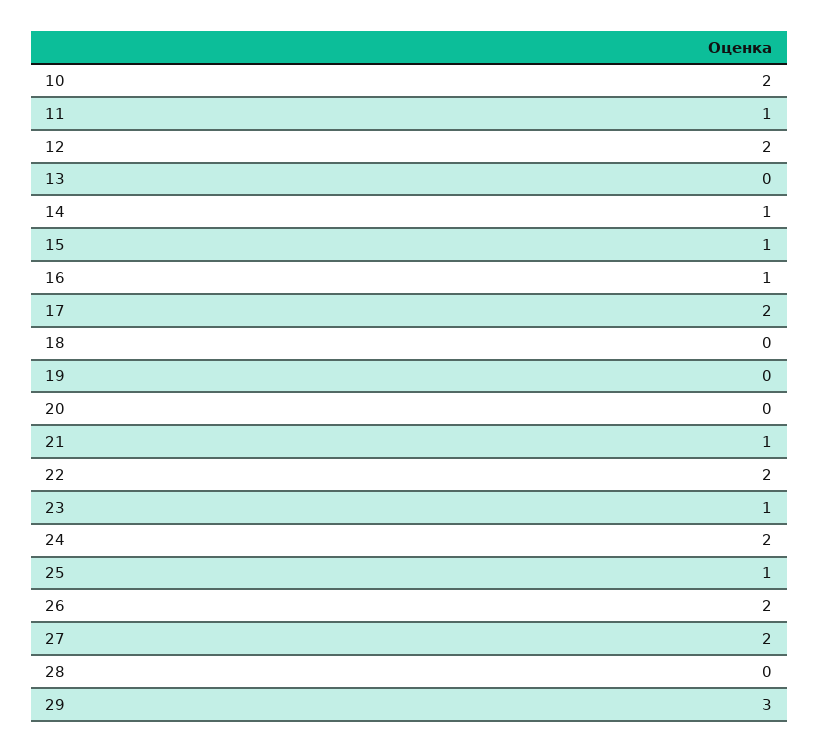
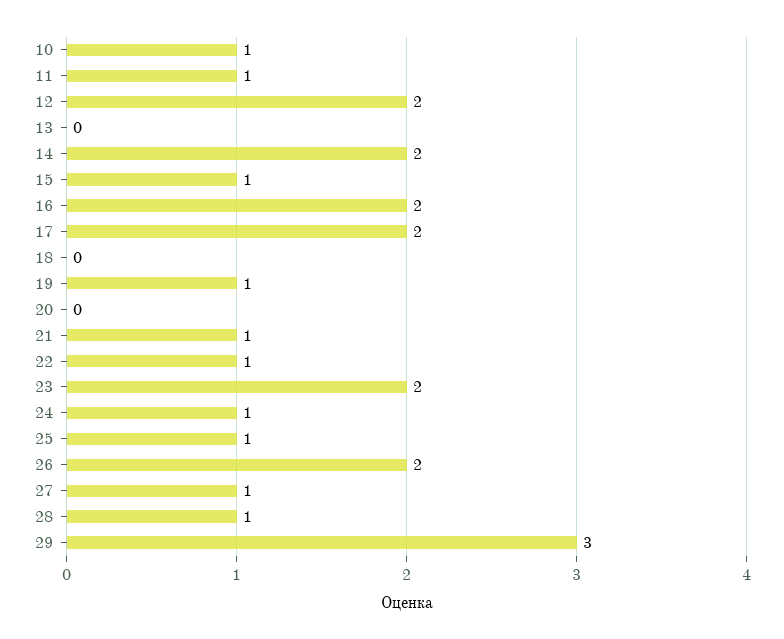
  {
-   "10": 2,
+   "10": 1,
    "11": 1,
    "12": 2,
    "13": 0,
-   "14": 1,
+   "14": 2,
    "15": 1,
-   "16": 1,
+   "16": 2,
    "17": 2,
    "18": 0,
-   "19": 0,
+   "19": 1,
    "20": 0,
    "21": 1,
-   "22": 2,
+   "22": 1,
-   "23": 1,
+   "23": 2,
-   "24": 2,
+   "24": 1,
    "25": 1,
    "26": 2,
-   "27": 2,
+   "27": 1,
-   "28": 0,
+   "28": 1,
    "29": 3
  }

